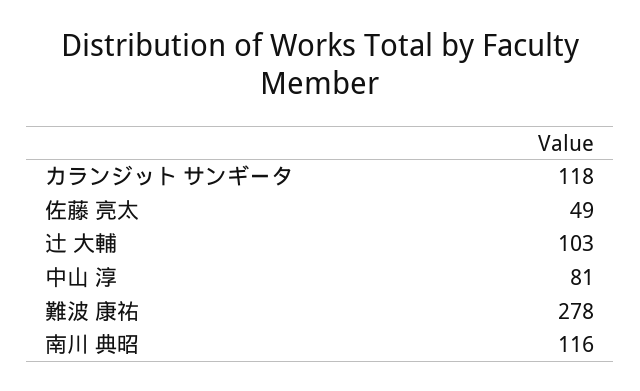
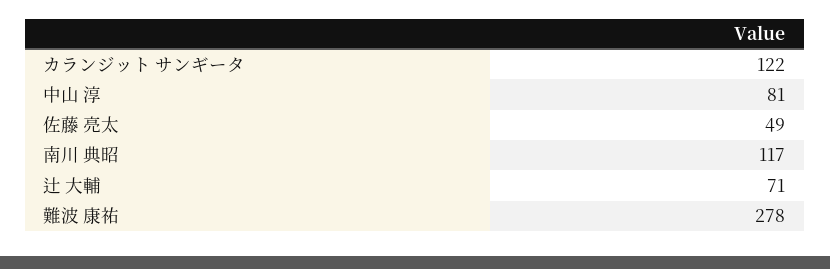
  {
-   "カランジット サンギータ": 118,
+   "カランジット サンギータ": 122,
    "佐藤 亮太": 49,
-   "辻 大輔": 103,
+   "辻 大輔": 71,
    "中山 淳": 81,
    "難波 康祐": 278,
-   "南川 典昭": 116
+   "南川 典昭": 117
  }

